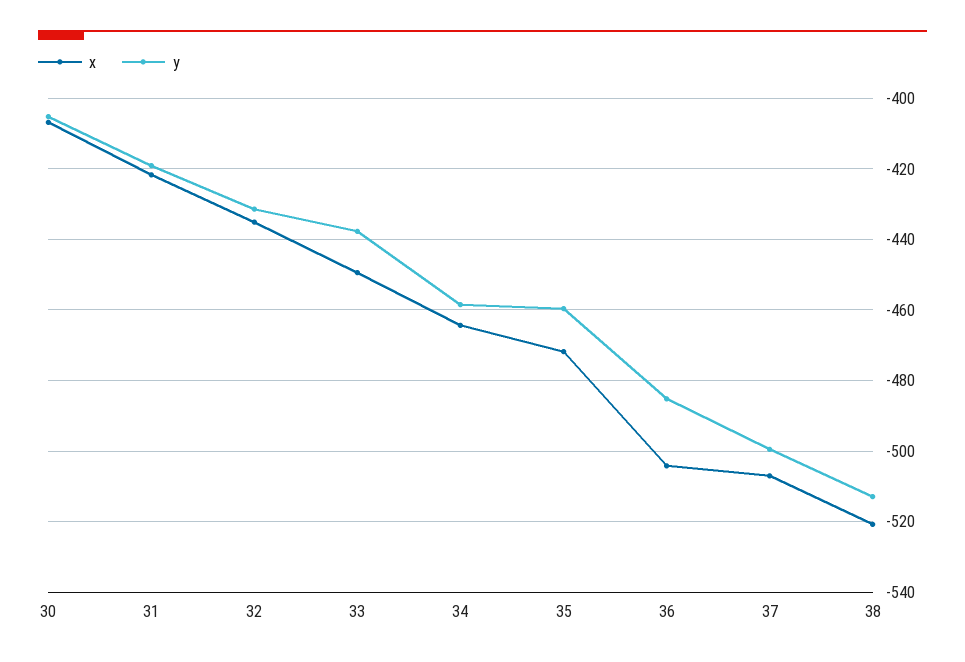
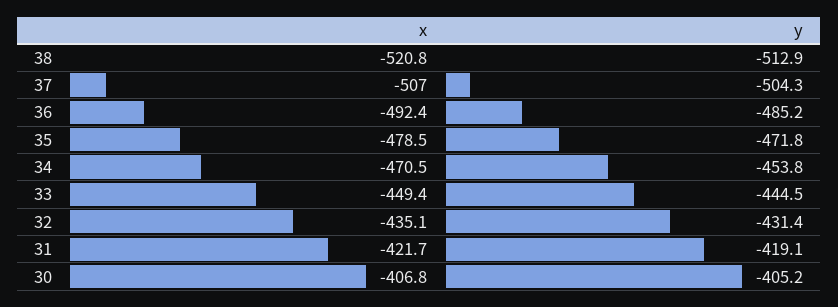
  {
    "x": {
      "30": -406.8,
      "31": -421.7,
      "32": -435.1,
      "33": -449.4,
-     "34": -464,
+     "34": -470.5,
-     "35": -472,
+     "35": -478.5,
-     "36": -504,
+     "36": -492.4,
      "37": -507,
      "38": -520.8
    },
    "y": {
      "30": -405.2,
      "31": -419.1,
      "32": -431.4,
-     "33": -438,
+     "33": -444.5,
-     "34": -458,
+     "34": -453.8,
-     "35": -460,
+     "35": -471.8,
      "36": -485.2,
-     "37": -500,
+     "37": -504.3,
      "38": -512.9
    }
  }

